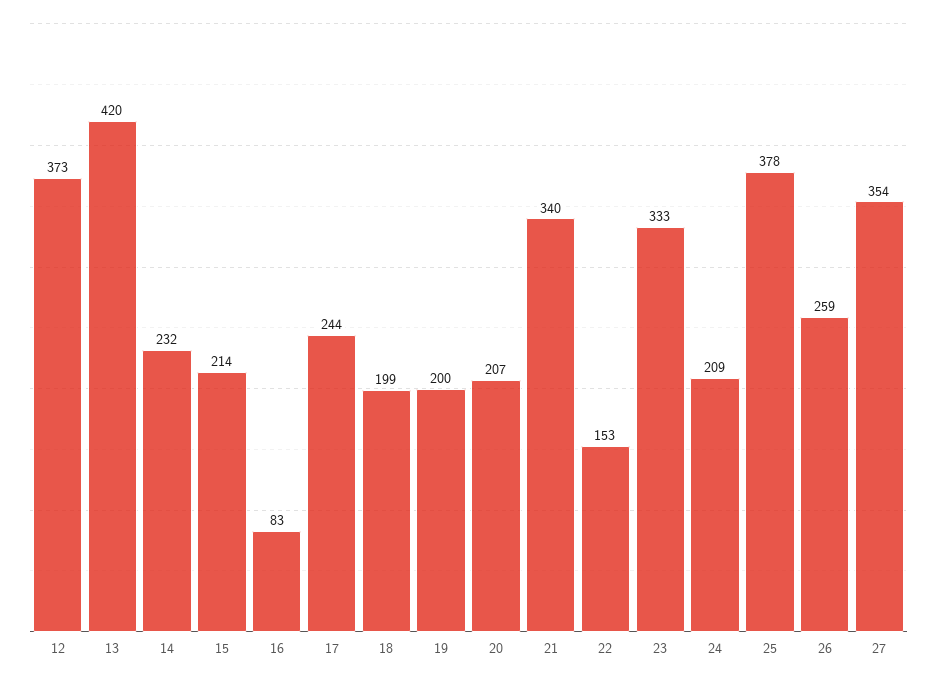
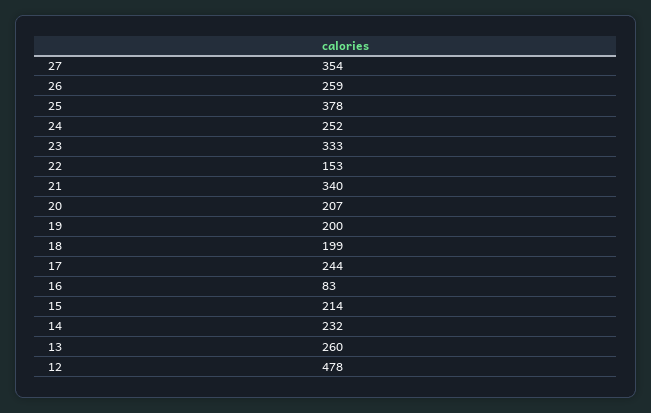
  {
-   "12": 373,
+   "12": 478,
-   "13": 420,
+   "13": 260,
    "14": 232,
    "15": 214,
    "16": 83,
    "17": 244,
    "18": 199,
    "19": 200,
    "20": 207,
    "21": 340,
    "22": 153,
    "23": 333,
-   "24": 209,
+   "24": 252,
    "25": 378,
    "26": 259,
    "27": 354
  }

